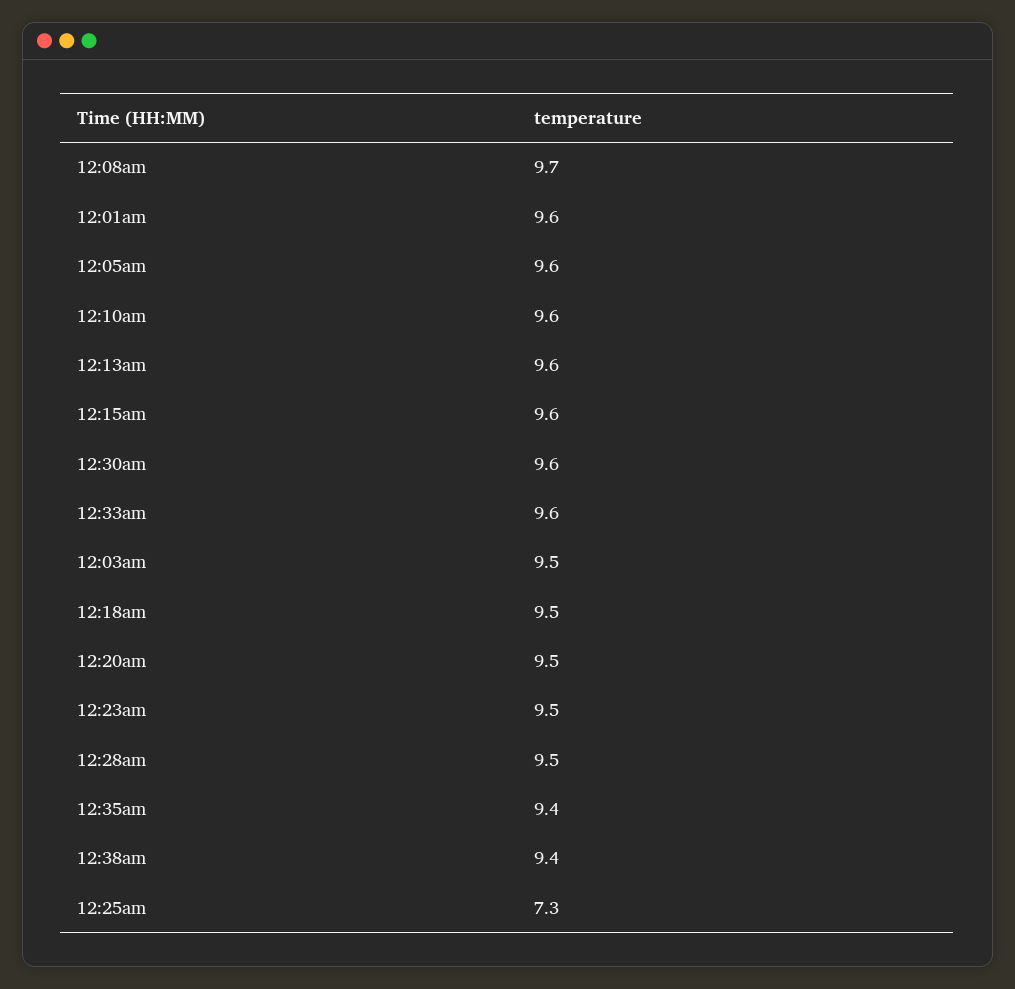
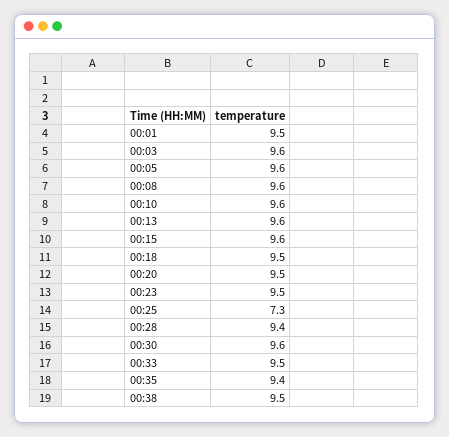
  {
-   "12:08am": 9.7,
+   "12:08am": 9.6,
-   "12:01am": 9.6,
+   "12:01am": 9.5,
    "12:05am": 9.6,
    "12:10am": 9.6,
    "12:13am": 9.6,
    "12:15am": 9.6,
    "12:30am": 9.6,
-   "12:33am": 9.6,
+   "12:33am": 9.5,
-   "12:03am": 9.5,
+   "12:03am": 9.6,
    "12:18am": 9.5,
    "12:20am": 9.5,
    "12:23am": 9.5,
-   "12:28am": 9.5,
+   "12:28am": 9.4,
    "12:35am": 9.4,
-   "12:38am": 9.4,
+   "12:38am": 9.5,
    "12:25am": 7.3
  }

